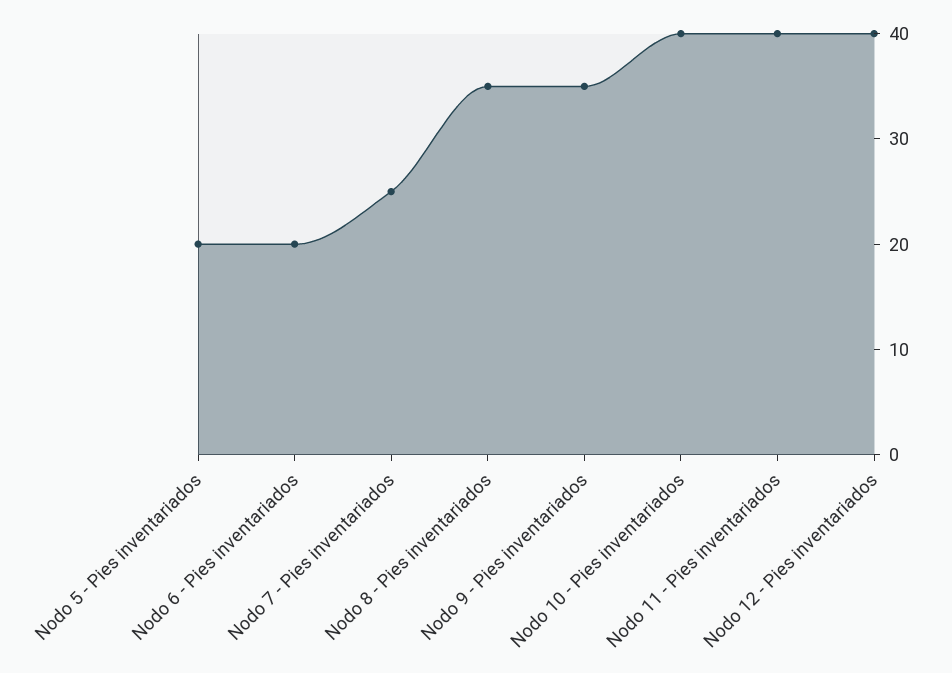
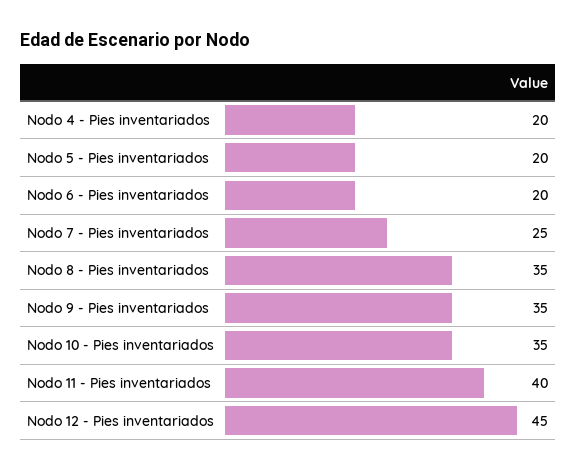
  {
    "Nodo 5 - Pies inventariados": 20,
    "Nodo 6 - Pies inventariados": 20,
    "Nodo 7 - Pies inventariados": 25,
    "Nodo 8 - Pies inventariados": 35,
    "Nodo 9 - Pies inventariados": 35,
-   "Nodo 10 - Pies inventariados": 40,
+   "Nodo 10 - Pies inventariados": 35,
    "Nodo 11 - Pies inventariados": 40,
-   "Nodo 12 - Pies inventariados": 40
+   "Nodo 12 - Pies inventariados": 45,
+   "Nodo 4 - Pies inventariados": 20
  }

